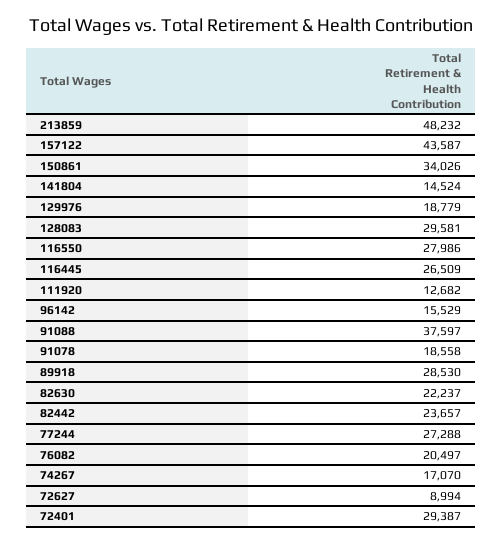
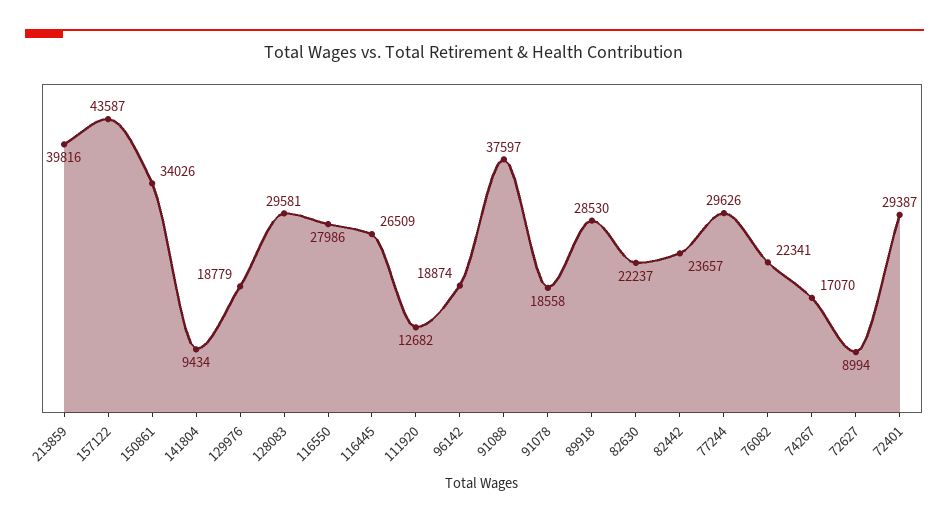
  {
-   "213859": 48232,
+   "213859": 39816,
    "157122": 43587,
    "150861": 34026,
-   "141804": 14524,
+   "141804": 9434,
    "129976": 18779,
    "128083": 29581,
    "116550": 27986,
    "116445": 26509,
    "111920": 12682,
-   "96142": 15529,
+   "96142": 18874,
    "91088": 37597,
    "91078": 18558,
    "89918": 28530,
    "82630": 22237,
    "82442": 23657,
-   "77244": 27288,
+   "77244": 29626,
-   "76082": 20497,
+   "76082": 22341,
    "74267": 17070,
    "72627": 8994,
    "72401": 29387
  }

